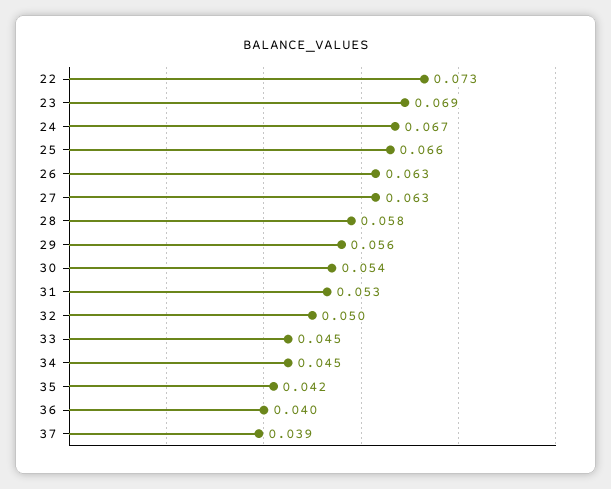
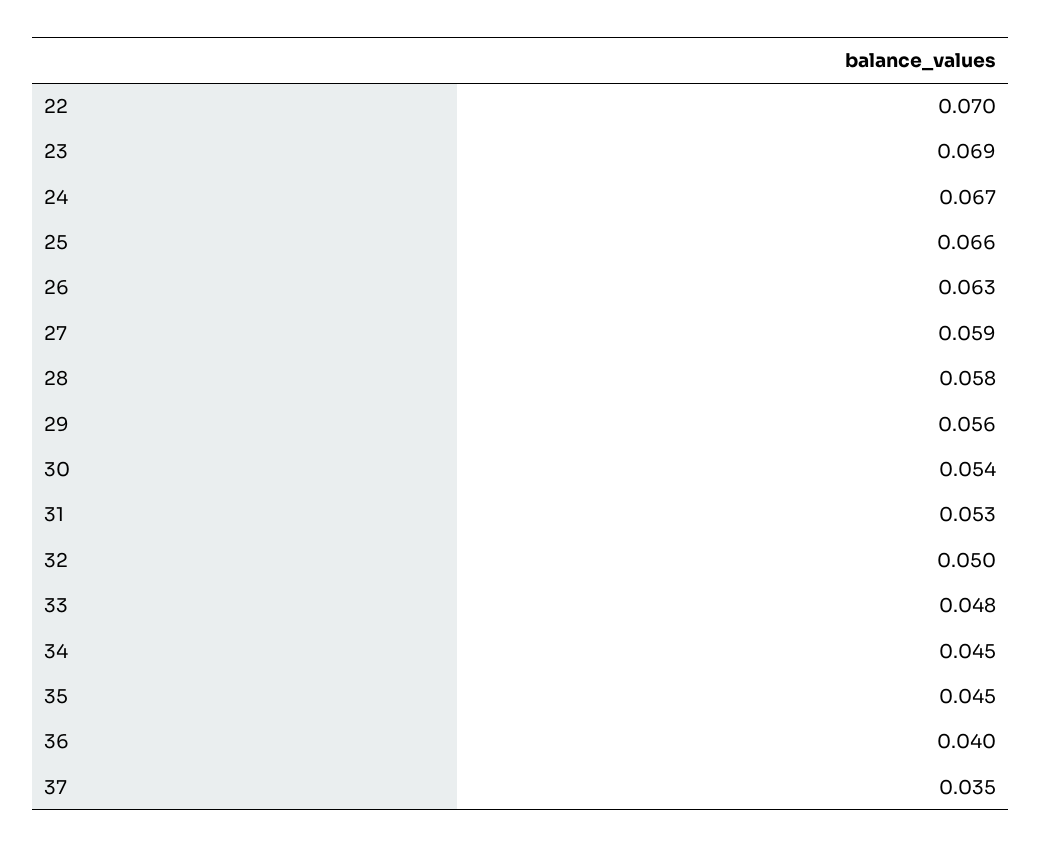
  {
-   "22": 0.073,
+   "22": 0.07,
    "23": 0.069,
    "24": 0.067,
    "25": 0.066,
    "26": 0.063,
-   "27": 0.063,
+   "27": 0.059,
    "28": 0.058,
    "29": 0.056,
    "30": 0.054,
    "31": 0.053,
    "32": 0.05,
-   "33": 0.045,
+   "33": 0.048,
    "34": 0.045,
-   "35": 0.042,
+   "35": 0.045,
    "36": 0.04,
-   "37": 0.039
+   "37": 0.035
  }

